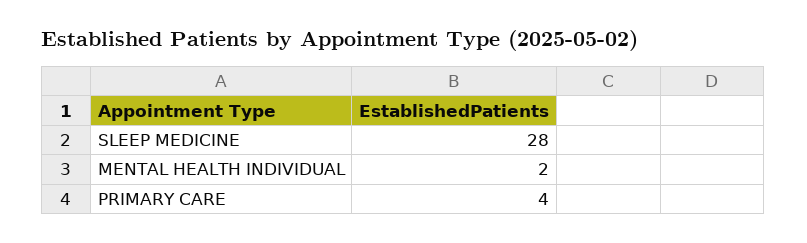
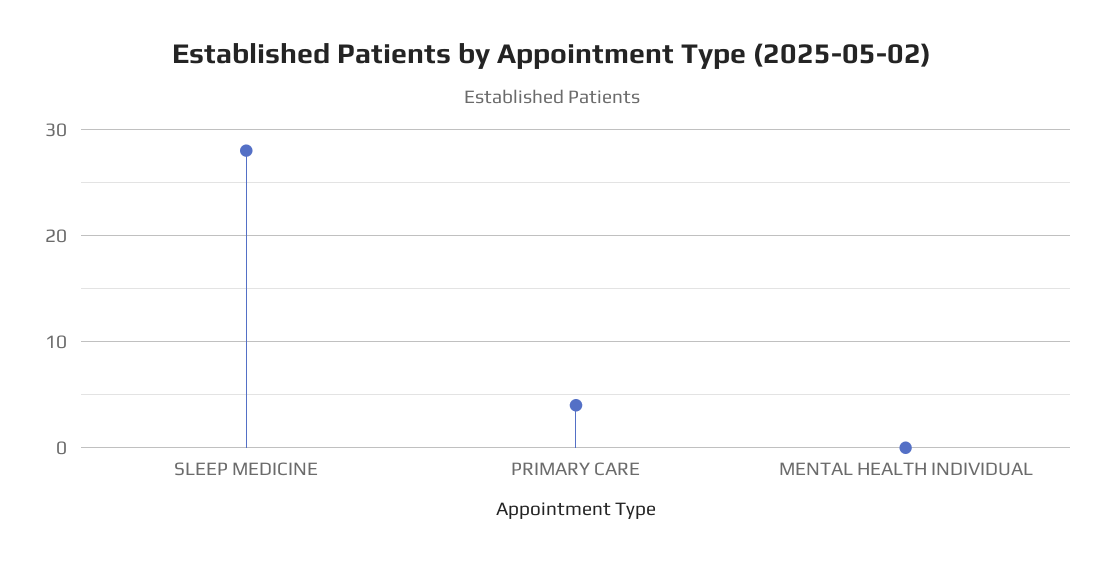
  {
    "SLEEP MEDICINE": 28,
-   "MENTAL HEALTH INDIVIDUAL": 2,
+   "MENTAL HEALTH INDIVIDUAL": 0,
    "PRIMARY CARE": 4
  }

